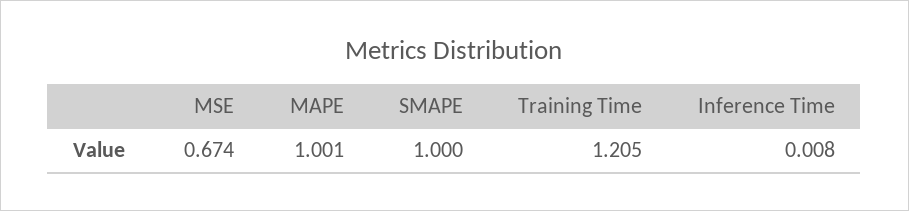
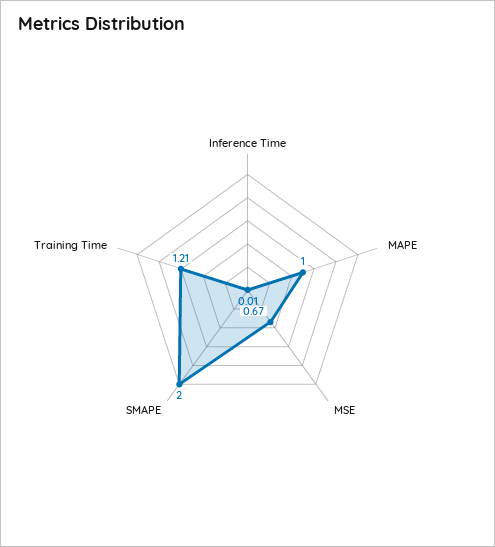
  {
    "MSE": 0.674,
    "MAPE": 1.001,
-   "SMAPE": 1,
+   "SMAPE": 2,
    "Training Time": 1.205,
    "Inference Time": 0.008
  }

